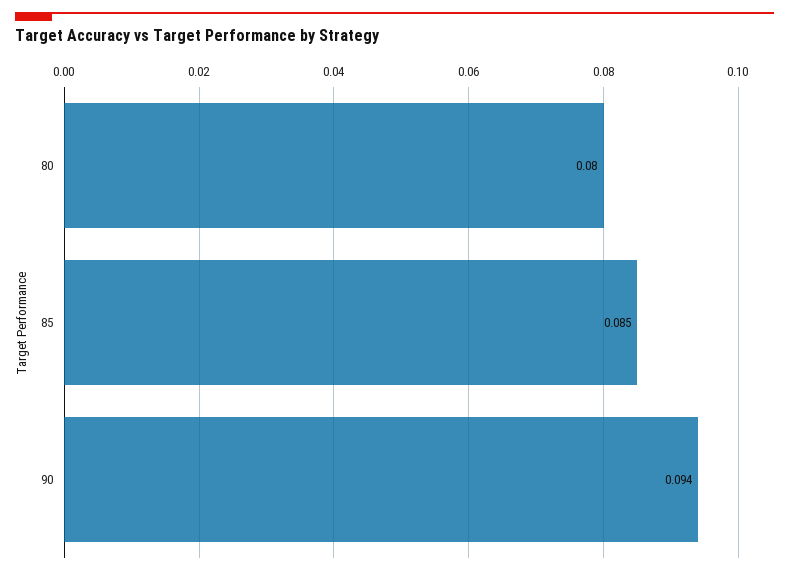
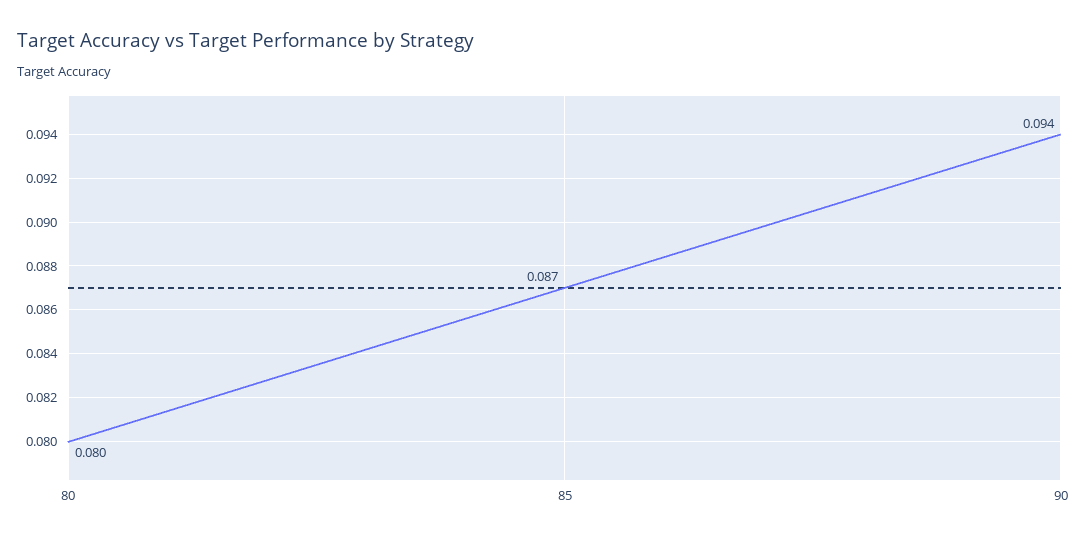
  {
    "80": 0.08,
-   "85": 0.085,
+   "85": 0.087,
    "90": 0.094
  }

